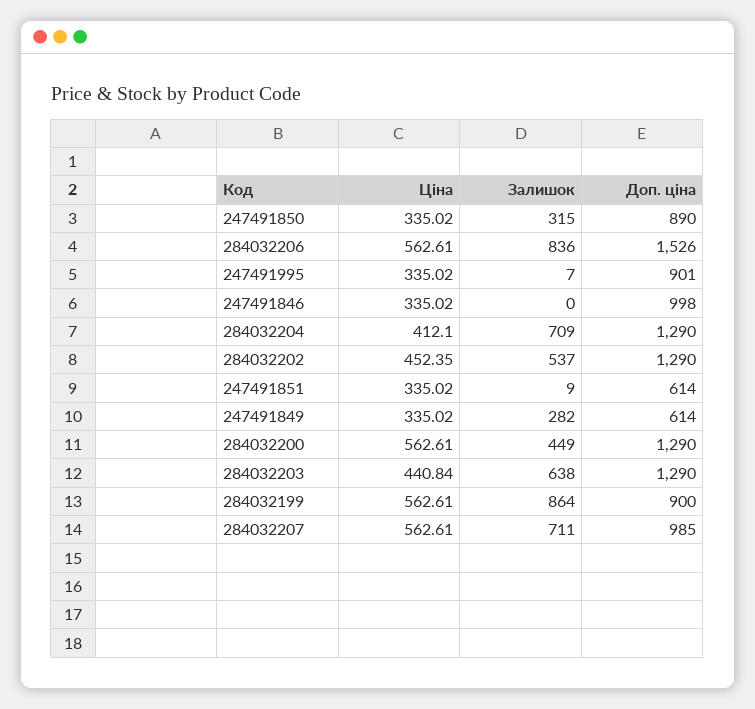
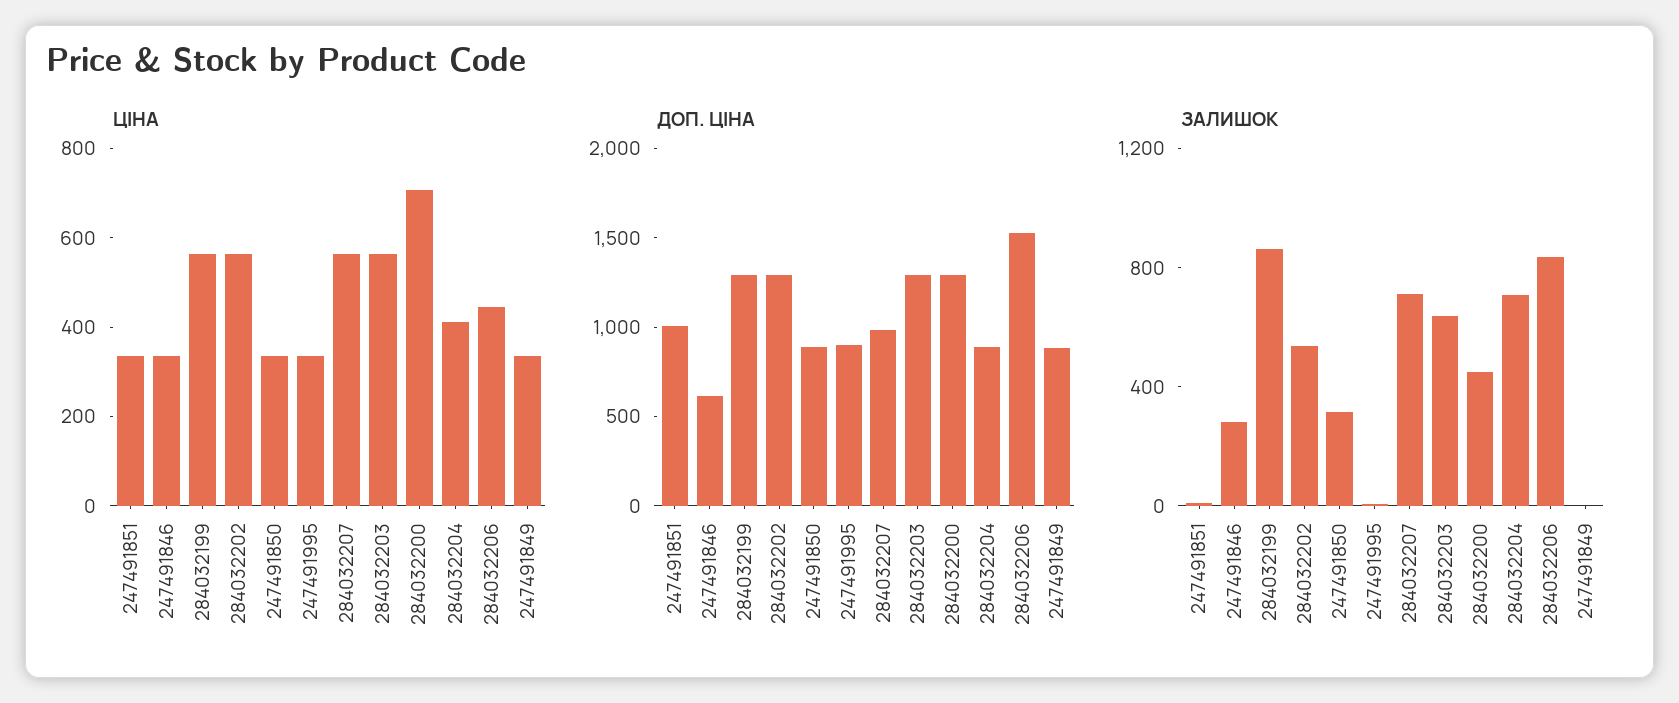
  {
    "Ціна": {
      "247491850": 335.02,
-     "284032206": 562.61,
+     "284032206": 450,
      "247491995": 335.02,
      "247491846": 335.02,
      "284032204": 412.1,
-     "284032202": 452.35,
+     "284032202": 550,
      "247491851": 335.02,
      "247491849": 335.02,
-     "284032200": 562.61,
+     "284032200": 700,
-     "284032203": 440.84,
+     "284032203": 550,
      "284032199": 562.61,
      "284032207": 562.61
    },
    "Залишок": {
      "247491850": 315,
      "284032206": 836,
      "247491995": 7,
-     "247491846": 0,
+     "247491846": 300,
      "284032204": 709,
      "284032202": 537,
      "247491851": 9,
-     "247491849": 282,
+     "247491849": 0,
      "284032200": 449,
      "284032203": 638,
      "284032199": 864,
      "284032207": 711
    },
    "Доп. ціна": {
      "247491850": 890,
      "284032206": 1526,
      "247491995": 901,
-     "247491846": 998,
+     "247491846": 600,
-     "284032204": 1290,
+     "284032204": 900,
      "284032202": 1290,
-     "247491851": 614,
+     "247491851": 1000,
-     "247491849": 614,
+     "247491849": 900,
      "284032200": 1290,
      "284032203": 1290,
-     "284032199": 900,
+     "284032199": 1300,
      "284032207": 985
    }
  }

